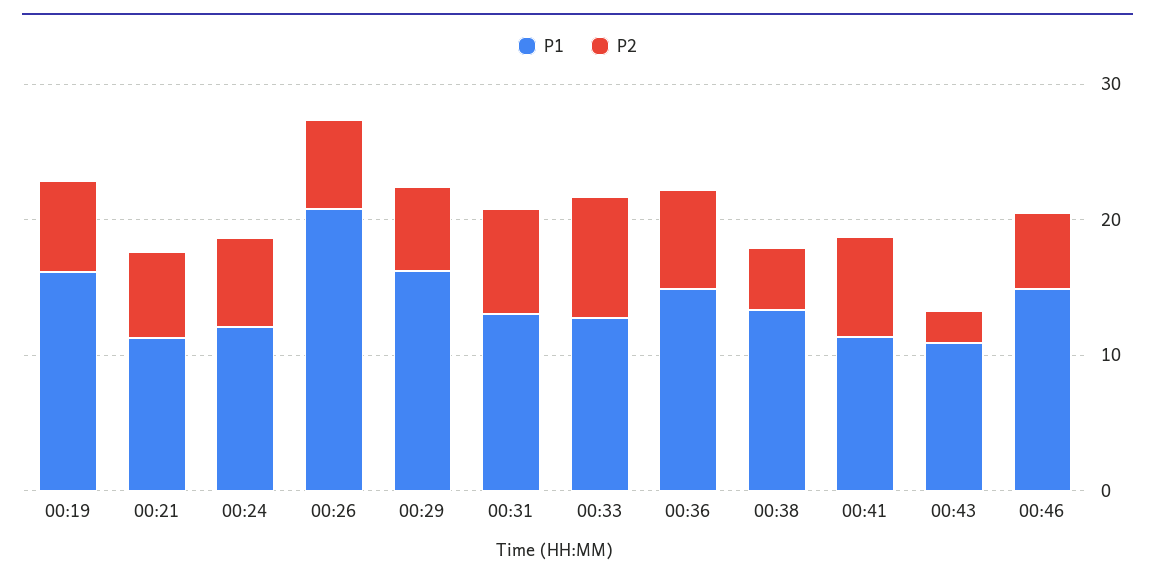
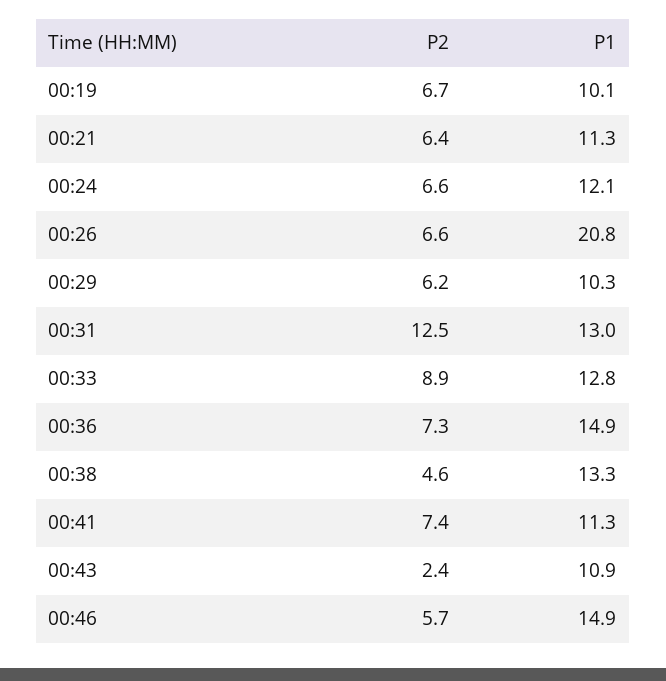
  {
    "P1": {
-     "00:19": 16,
+     "00:19": 10.1,
      "00:21": 11.3,
      "00:24": 12.1,
      "00:26": 20.8,
-     "00:29": 16,
+     "00:29": 10.3,
      "00:31": 13,
      "00:33": 12.8,
      "00:36": 14.9,
      "00:38": 13.3,
      "00:41": 11.3,
      "00:43": 10.9,
      "00:46": 14.9
    },
    "P2": {
      "00:19": 6.7,
      "00:21": 6.4,
      "00:24": 6.6,
      "00:26": 6.6,
      "00:29": 6.2,
-     "00:31": 8,
+     "00:31": 12.5,
      "00:33": 8.9,
      "00:36": 7.3,
      "00:38": 4.6,
      "00:41": 7.4,
      "00:43": 2.4,
      "00:46": 5.7
    }
  }

